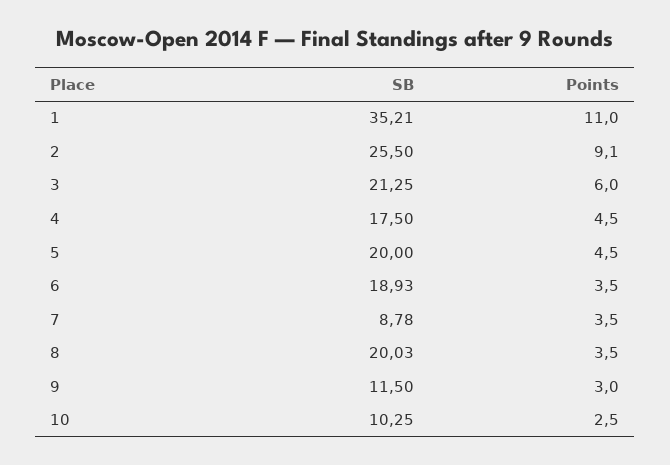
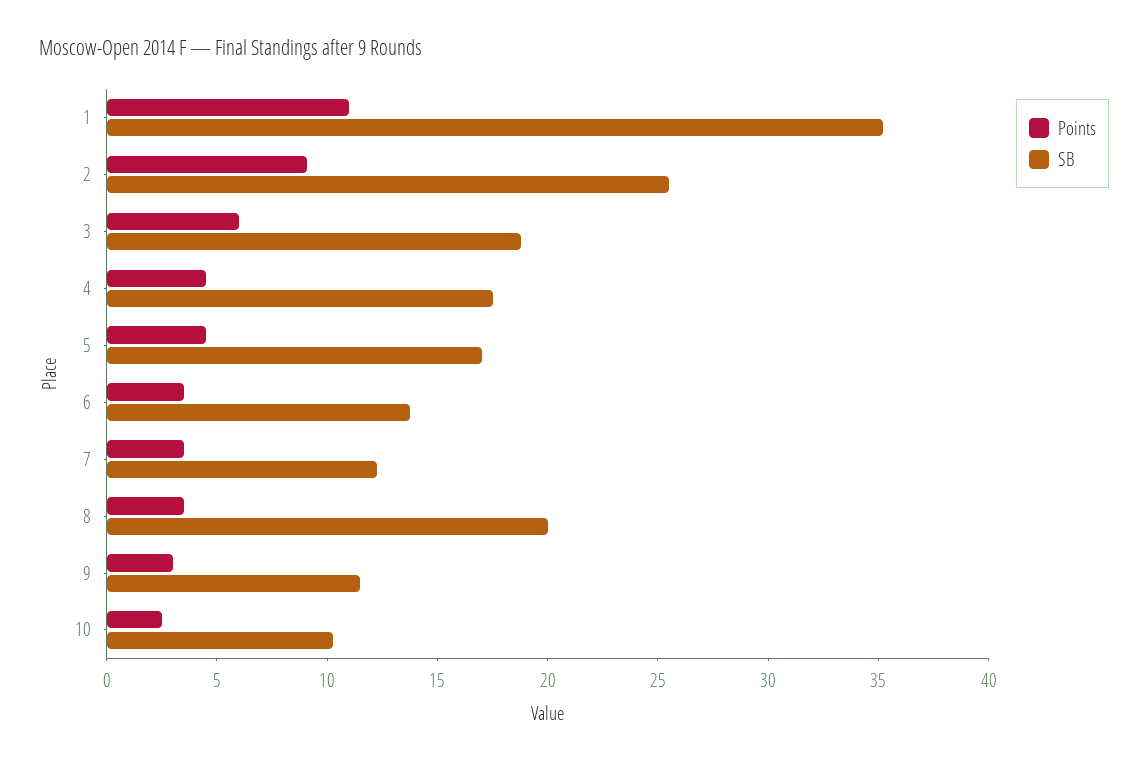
  {
    "SB": {
      "1": 35.21,
      "2": 25.5,
-     "3": 21.25,
+     "3": 19,
      "4": 17.5,
-     "5": 20,
+     "5": 17,
-     "6": 18.93,
+     "6": 14,
-     "7": 8.78,
+     "7": 12,
      "8": 20.03,
      "9": 11.5,
      "10": 10.25
    },
    "Points": {
      "1": 11,
      "2": 9.1,
      "3": 6,
      "4": 4.5,
      "5": 4.5,
      "6": 3.5,
      "7": 3.5,
      "8": 3.5,
      "9": 3,
      "10": 2.5
    }
  }

